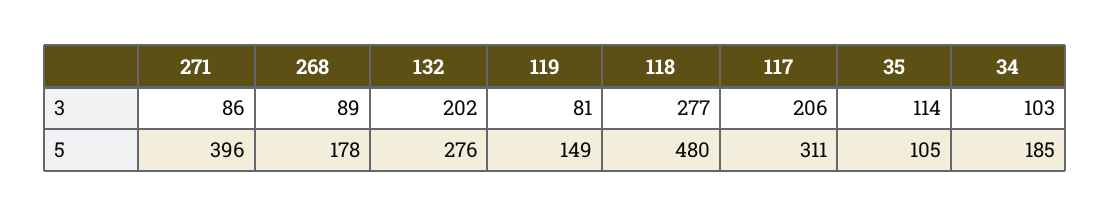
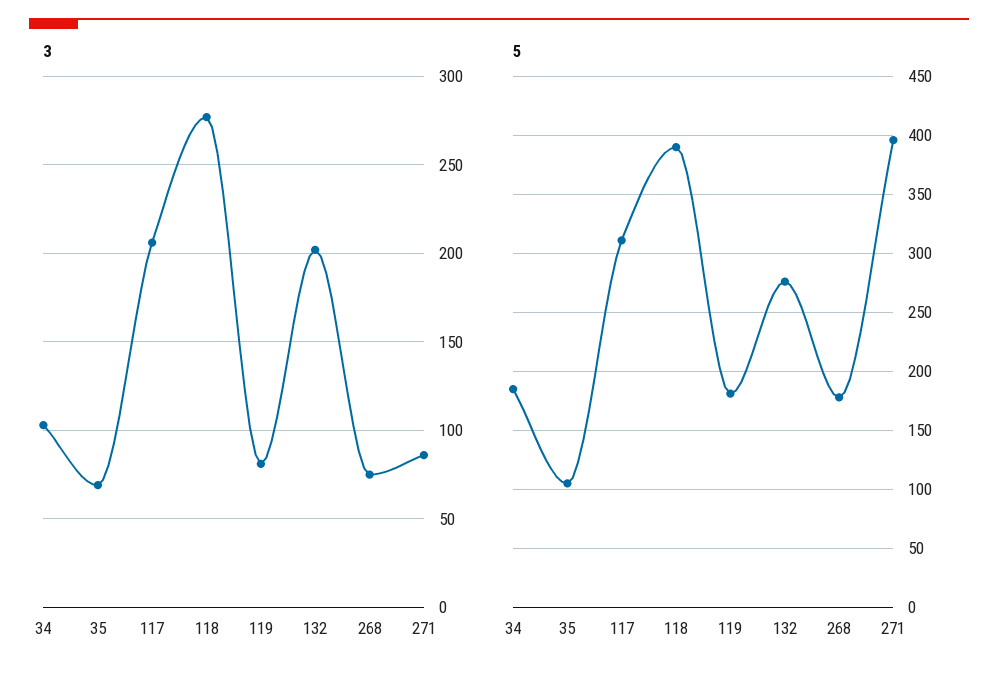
  {
    "3": {
      "271": 86,
-     "268": 89,
+     "268": 75,
      "132": 202,
      "119": 81,
      "118": 277,
      "117": 206,
-     "35": 114,
+     "35": 70,
      "34": 103
    },
    "5": {
      "271": 396,
      "268": 178,
      "132": 276,
-     "119": 149,
+     "119": 180,
-     "118": 480,
+     "118": 390,
      "117": 311,
      "35": 105,
      "34": 185
    }
  }

